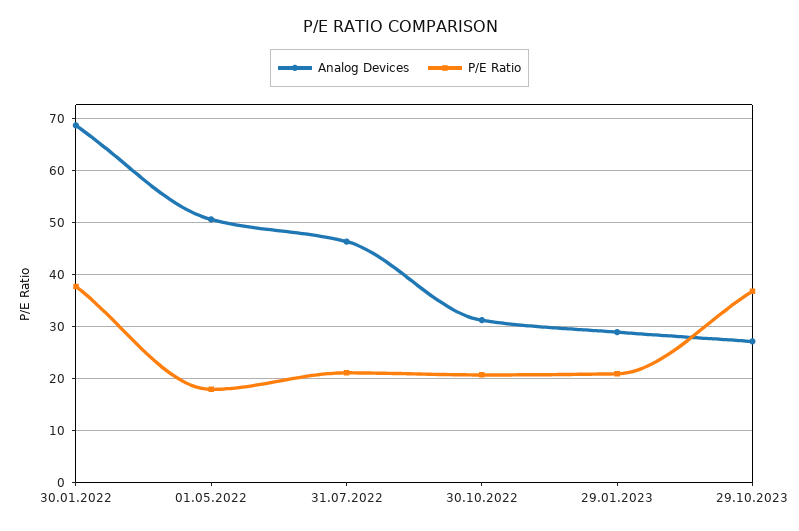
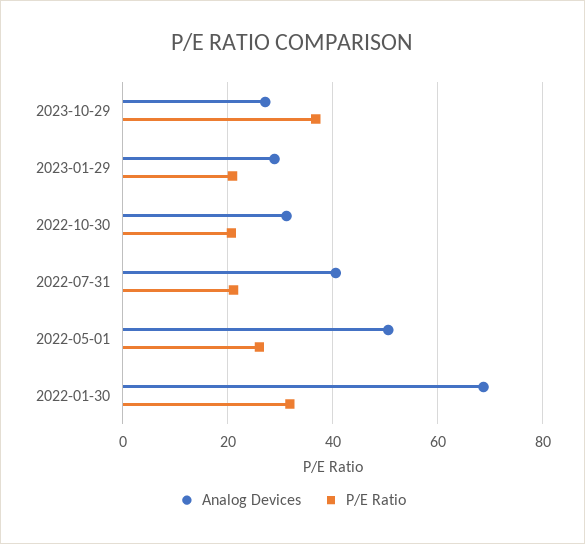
  {
    "Analog Devices": {
      "30.01.2022": 68,
      "01.05.2022": 50,
-     "31.07.2022": 46,
+     "31.07.2022": 40,
      "30.10.2022": 32,
      "29.01.2023": 28,
      "29.10.2023": 28
    },
    "P/E Ratio": {
-     "30.01.2022": 38,
+     "30.01.2022": 32,
-     "01.05.2022": 18,
+     "01.05.2022": 26,
      "31.07.2022": 22,
      "30.10.2022": 20,
      "29.01.2023": 20,
      "29.10.2023": 36
    }
  }

